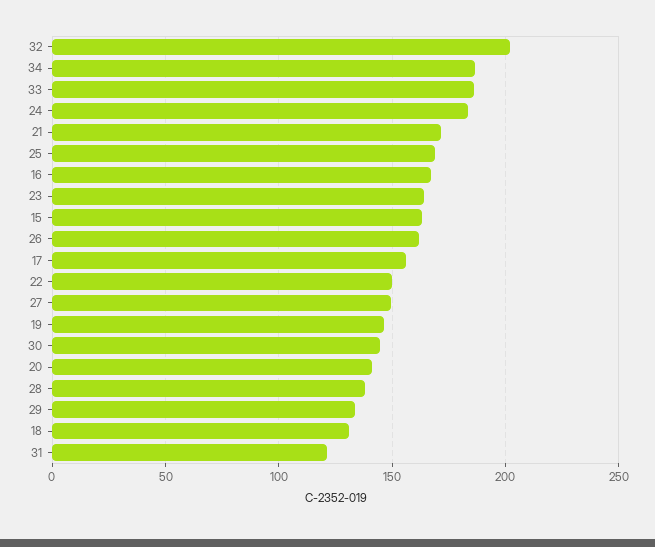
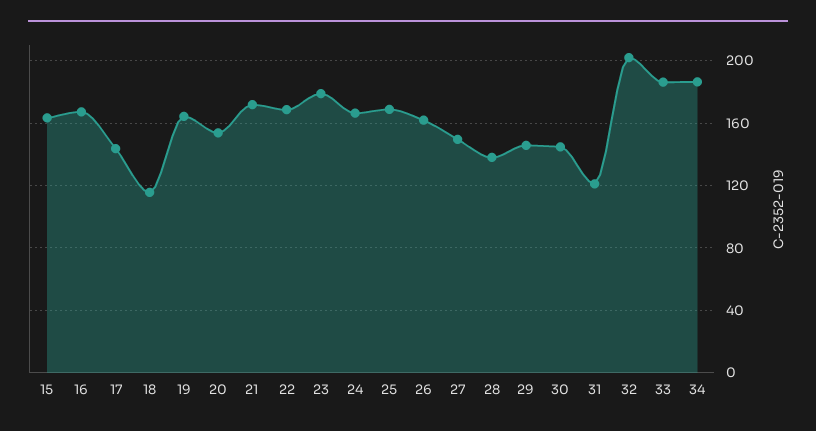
  {
    "32": 200,
    "34": 185,
    "33": 185,
-   "24": 185,
+   "24": 165,
    "21": 170,
    "25": 170,
    "16": 165,
-   "23": 165,
+   "23": 180,
    "15": 165,
    "26": 160,
-   "17": 155,
+   "17": 145,
-   "22": 150,
+   "22": 170,
    "27": 150,
-   "19": 145,
+   "19": 165,
    "30": 145,
-   "20": 140,
+   "20": 155,
    "28": 140,
-   "29": 135,
+   "29": 145,
-   "18": 130,
+   "18": 115,
    "31": 120
  }

